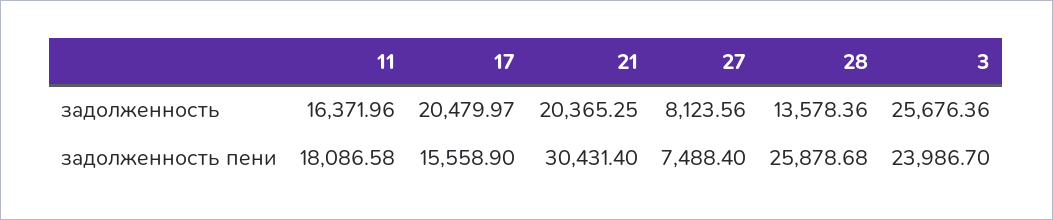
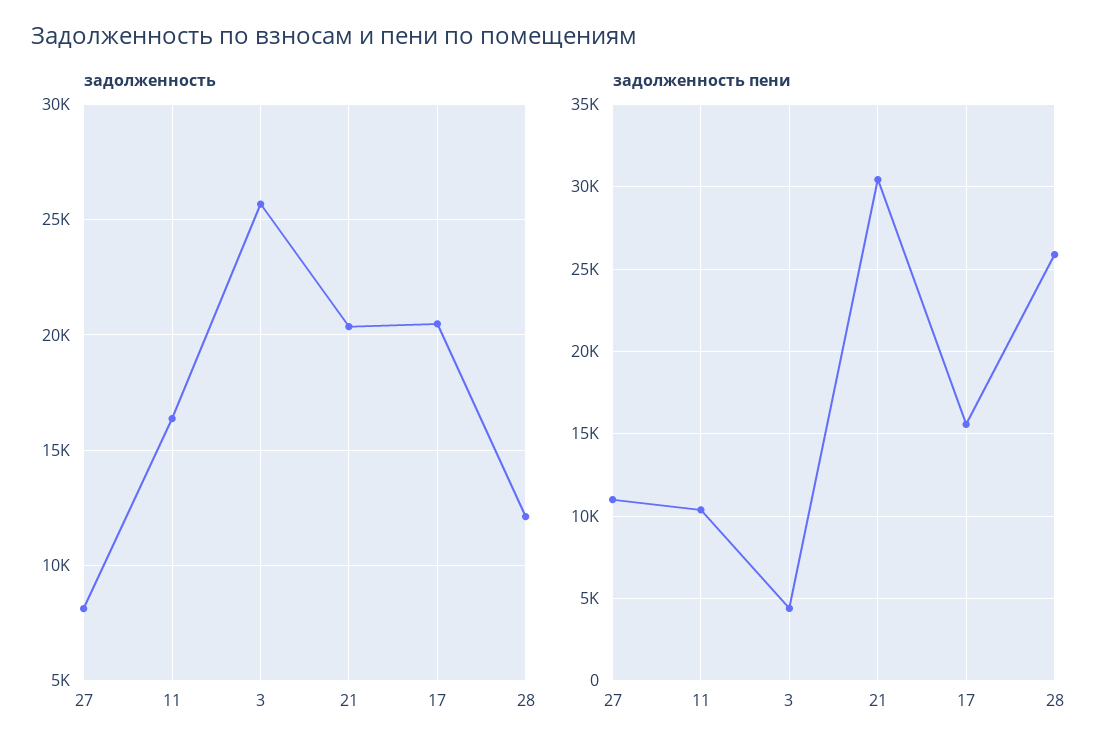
  {
    "задолженность": {
      "11": 16371.96,
      "17": 20479.97,
      "21": 20365.25,
      "27": 8123.56,
-     "28": 13578.36,
+     "28": 12000,
      "3": 25676.36
    },
    "задолженность пени": {
-     "11": 18086.58,
+     "11": 10500,
      "17": 15558.9,
      "21": 30431.4,
-     "27": 7488.4,
+     "27": 11000,
      "28": 25878.68,
-     "3": 23986.7
+     "3": 4500
    }
  }

